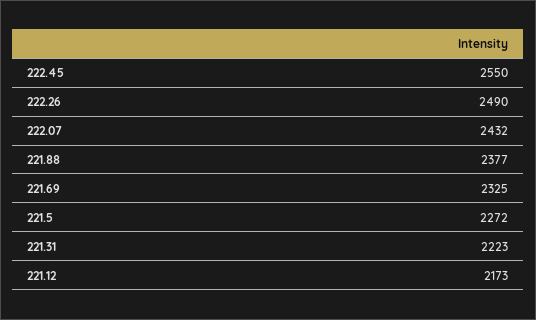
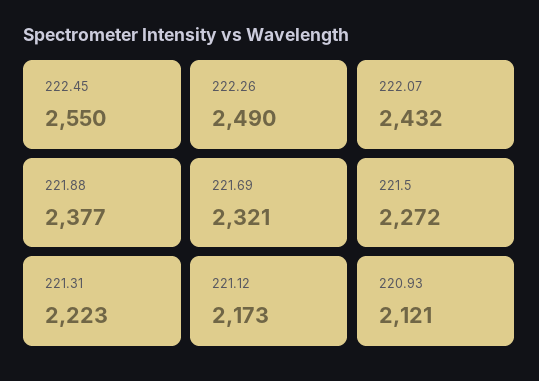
  {
    "222.45": 2550,
    "222.26": 2490,
    "222.07": 2432,
    "221.88": 2377,
-   "221.69": 2325,
+   "221.69": 2321,
    "221.5": 2272,
    "221.31": 2223,
-   "221.12": 2173
+   "221.12": 2173,
+   "220.93": 2121
  }

